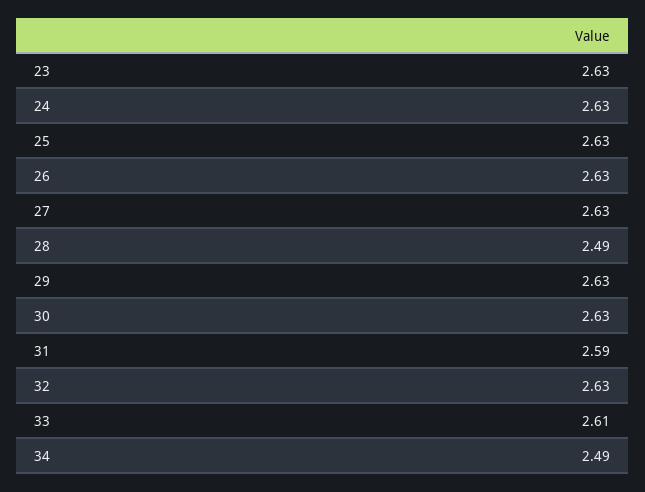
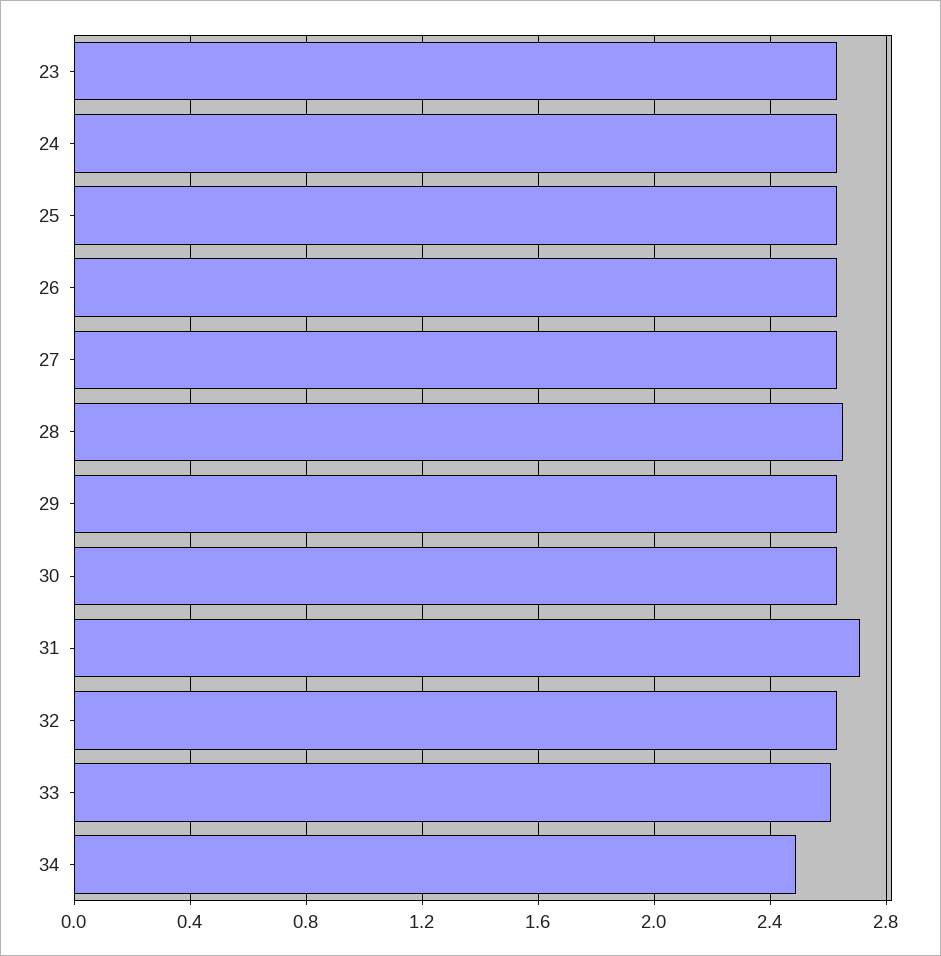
  {
    "23": 2.63,
    "24": 2.63,
    "25": 2.63,
    "26": 2.63,
    "27": 2.63,
-   "28": 2.49,
+   "28": 2.65,
    "29": 2.63,
    "30": 2.63,
-   "31": 2.59,
+   "31": 2.7,
    "32": 2.63,
    "33": 2.61,
    "34": 2.49
  }

